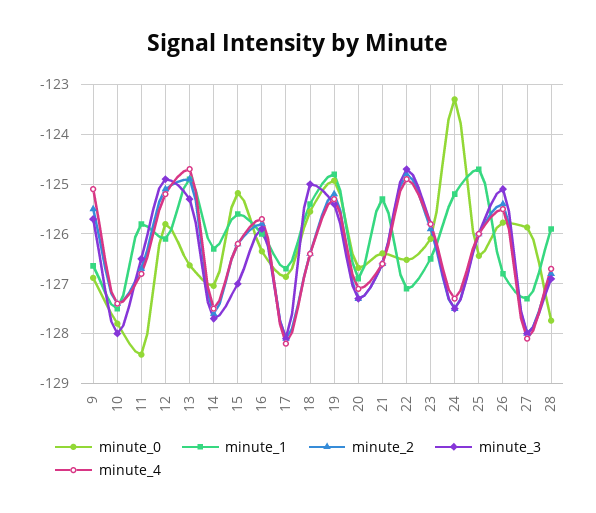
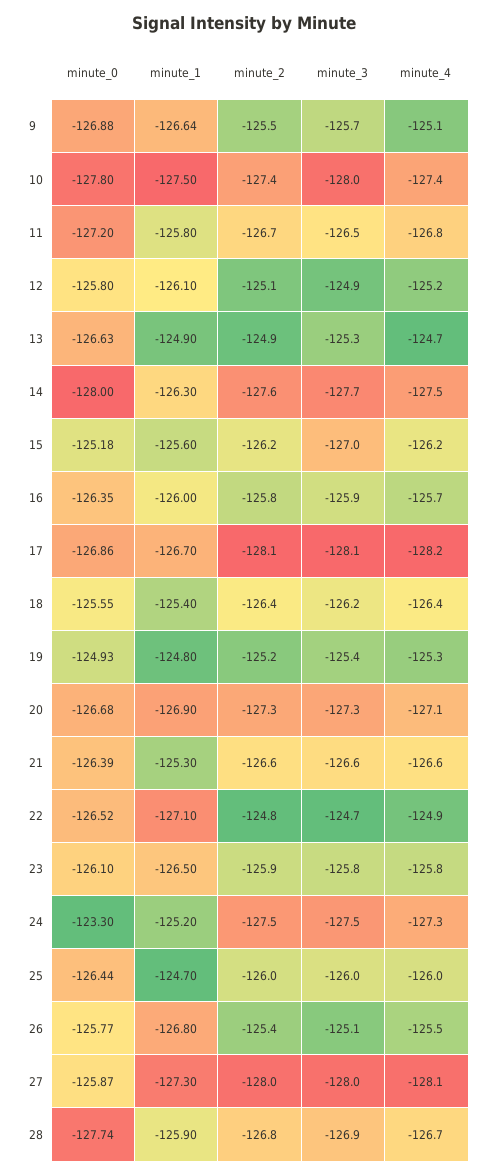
  {
    "minute_0": {
      "9": -126.88,
      "10": -127.8,
-     "11": -128.4,
+     "11": -127.2,
      "12": -125.8,
      "13": -126.63,
-     "14": -127,
+     "14": -128,
      "15": -125.18,
      "16": -126.35,
      "17": -126.86,
      "18": -125.55,
      "19": -124.93,
      "20": -126.68,
      "21": -126.39,
      "22": -126.52,
      "23": -126.1,
      "24": -123.3,
      "25": -126.44,
      "26": -125.77,
      "27": -125.87,
      "28": -127.74
    },
    "minute_1": {
      "9": -126.64,
      "10": -127.5,
      "11": -125.8,
      "12": -126.1,
      "13": -124.9,
      "14": -126.3,
      "15": -125.6,
      "16": -126,
      "17": -126.7,
      "18": -125.4,
      "19": -124.8,
      "20": -126.9,
      "21": -125.3,
      "22": -127.1,
      "23": -126.5,
      "24": -125.2,
      "25": -124.7,
      "26": -126.8,
      "27": -127.3,
      "28": -125.9
    },
    "minute_2": {
      "9": -125.5,
      "10": -127.4,
      "11": -126.7,
      "12": -125.1,
      "13": -124.9,
      "14": -127.6,
      "15": -126.2,
      "16": -125.8,
      "17": -128.1,
      "18": -126.4,
      "19": -125.2,
      "20": -127.3,
      "21": -126.6,
      "22": -124.8,
      "23": -125.9,
      "24": -127.5,
      "25": -126,
      "26": -125.4,
      "27": -128,
      "28": -126.8
    },
    "minute_3": {
      "9": -125.7,
      "10": -128,
      "11": -126.5,
      "12": -124.9,
      "13": -125.3,
      "14": -127.7,
      "15": -127,
      "16": -125.9,
      "17": -128.1,
-     "18": -125,
+     "18": -126.2,
      "19": -125.4,
      "20": -127.3,
      "21": -126.6,
      "22": -124.7,
      "23": -125.8,
      "24": -127.5,
      "25": -126,
      "26": -125.1,
      "27": -128,
      "28": -126.9
    },
    "minute_4": {
      "9": -125.1,
      "10": -127.4,
      "11": -126.8,
      "12": -125.2,
      "13": -124.7,
      "14": -127.5,
      "15": -126.2,
      "16": -125.7,
      "17": -128.2,
      "18": -126.4,
      "19": -125.3,
      "20": -127.1,
      "21": -126.6,
      "22": -124.9,
      "23": -125.8,
      "24": -127.3,
      "25": -126,
      "26": -125.5,
      "27": -128.1,
      "28": -126.7
    }
  }

